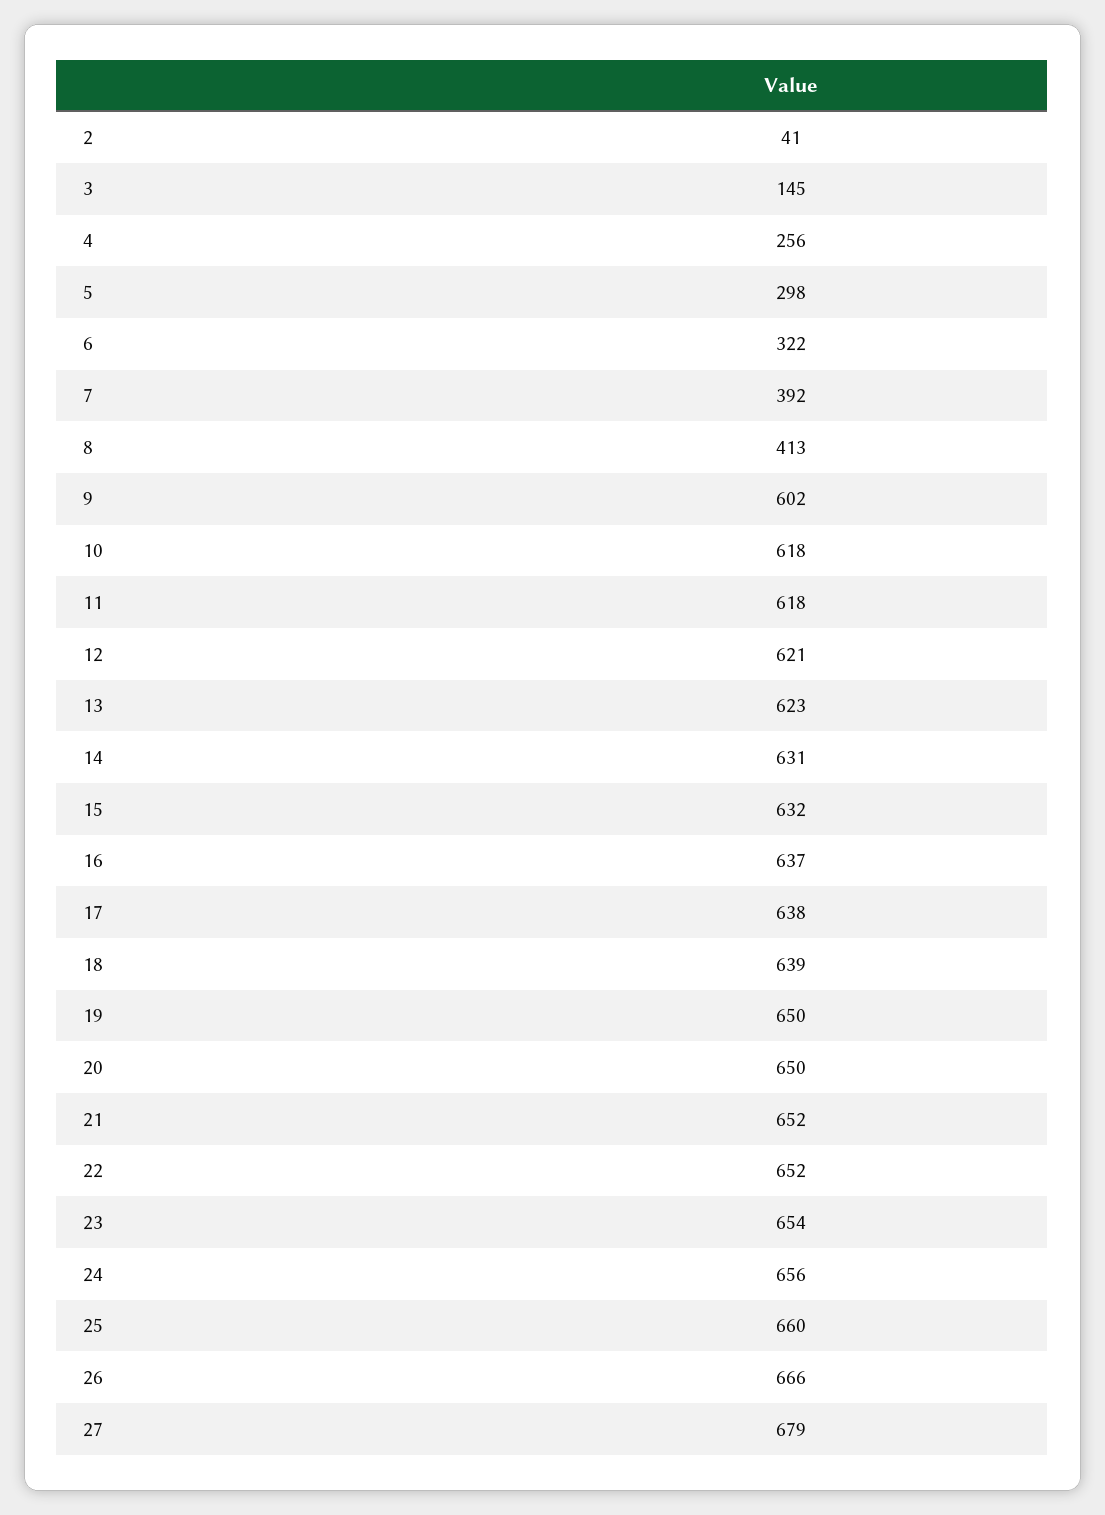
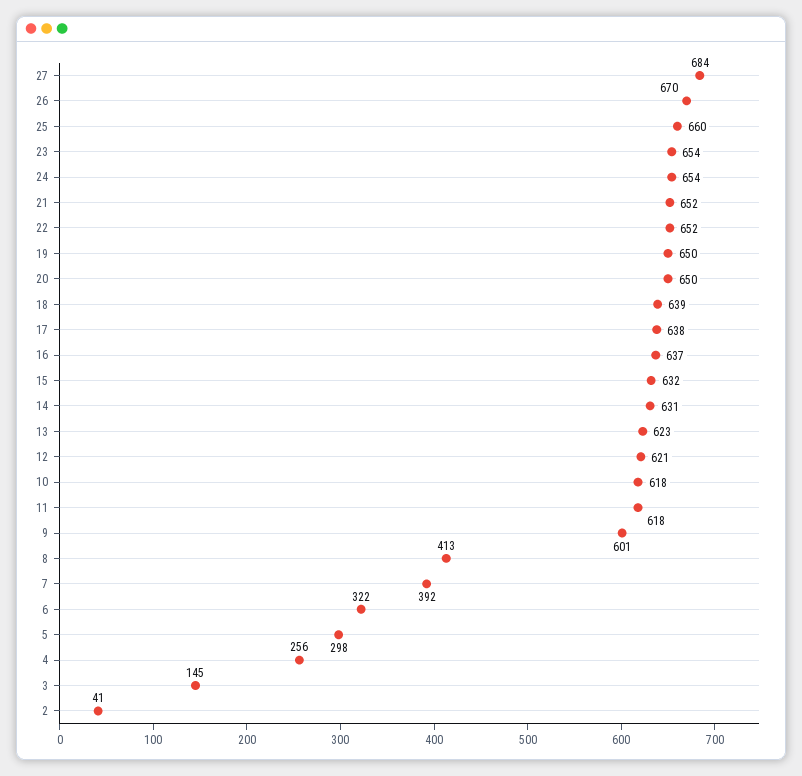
  {
    "2": 41,
    "3": 145,
    "4": 256,
    "5": 298,
    "6": 322,
    "7": 392,
    "8": 413,
-   "9": 602,
+   "9": 601,
    "10": 618,
    "11": 618,
    "12": 621,
    "13": 623,
    "14": 631,
    "15": 632,
    "16": 637,
    "17": 638,
    "18": 639,
    "19": 650,
    "20": 650,
    "21": 652,
    "22": 652,
    "23": 654,
-   "24": 656,
+   "24": 654,
    "25": 660,
-   "26": 666,
+   "26": 670,
-   "27": 679
+   "27": 684
  }

